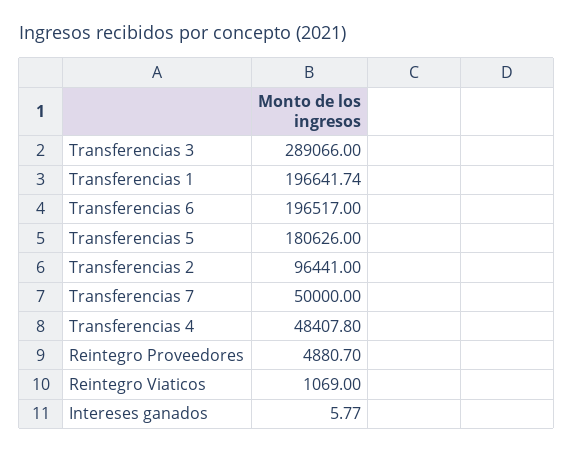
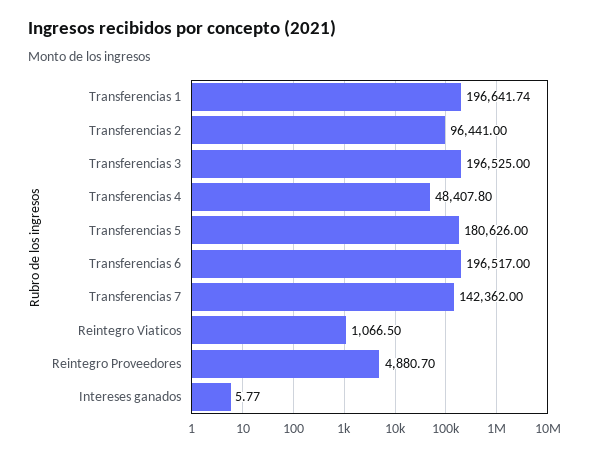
  {
-   "Transferencias 3": 289066,
+   "Transferencias 3": 196525,
    "Transferencias 1": 196641.74,
    "Transferencias 6": 196517,
    "Transferencias 5": 180626,
    "Transferencias 2": 96441,
-   "Transferencias 7": 50000,
+   "Transferencias 7": 142362,
    "Transferencias 4": 48407.8,
    "Reintegro Proveedores": 4880.7,
-   "Reintegro Viaticos": 1069,
+   "Reintegro Viaticos": 1066.5,
    "Intereses ganados": 5.77
  }

